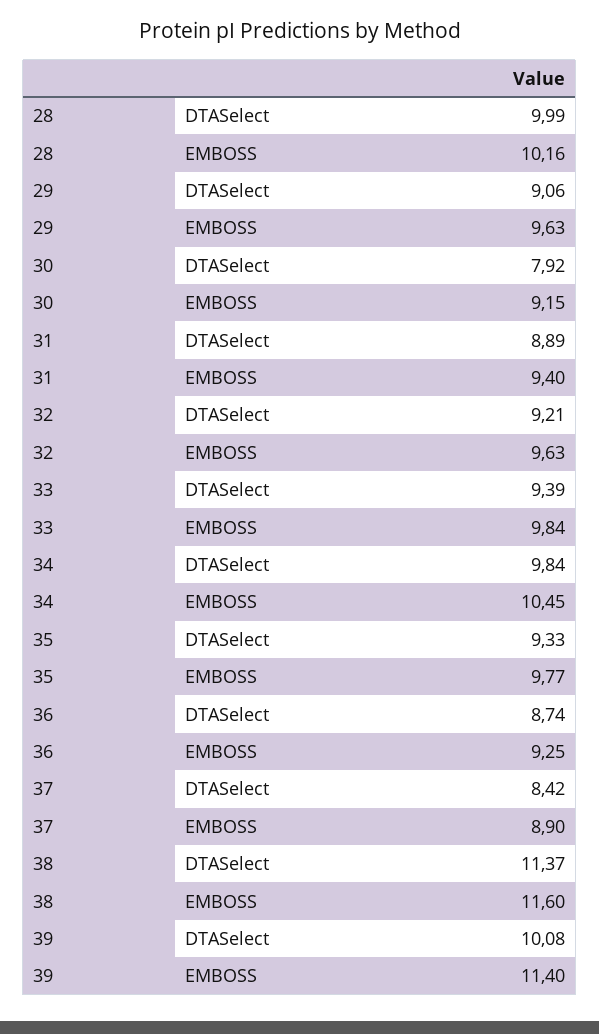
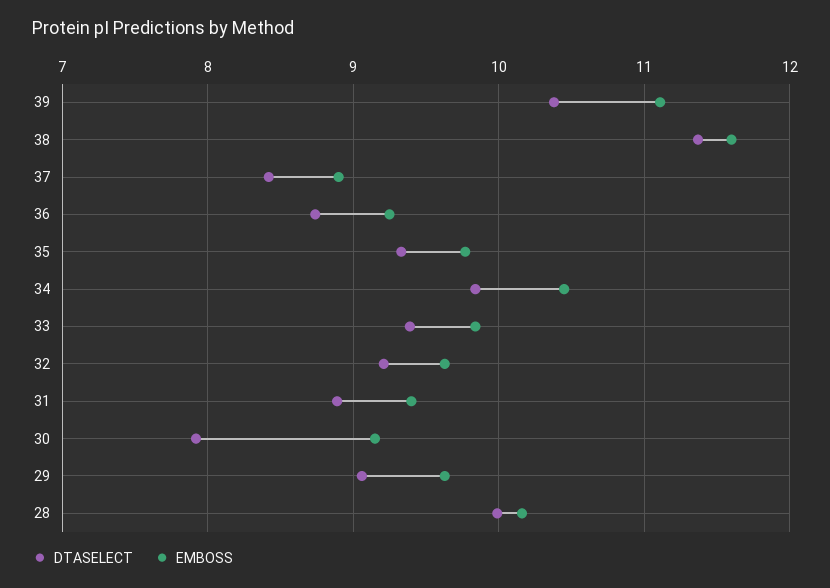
  {
    "DTASelect": {
      "28": 9.99,
      "29": 9.06,
      "30": 7.92,
      "31": 8.89,
      "32": 9.21,
      "33": 9.39,
      "34": 9.84,
      "35": 9.33,
      "36": 8.74,
      "37": 8.42,
      "38": 11.37,
-     "39": 10.08
+     "39": 10.4
    },
    "EMBOSS": {
      "28": 10.16,
      "29": 9.63,
      "30": 9.15,
      "31": 9.4,
      "32": 9.63,
      "33": 9.84,
      "34": 10.45,
      "35": 9.77,
      "36": 9.25,
      "37": 8.9,
      "38": 11.6,
-     "39": 11.4
+     "39": 11.1
    }
  }

